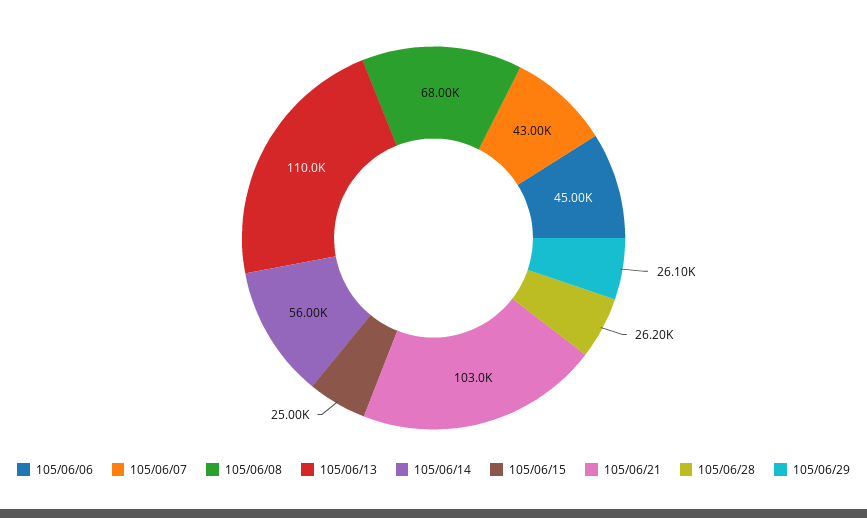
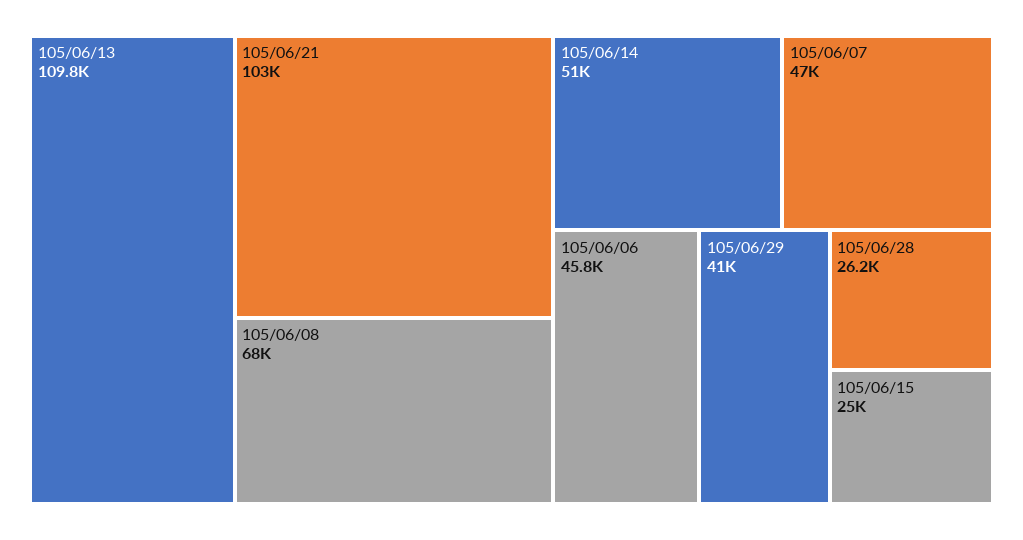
  {
-   "105/06/06": 45000,
+   "105/06/06": 45800,
-   "105/06/07": 43000,
+   "105/06/07": 47000,
    "105/06/08": 68000,
-   "105/06/13": 110000,
+   "105/06/13": 109800,
-   "105/06/14": 56000,
+   "105/06/14": 51000,
    "105/06/15": 25000,
    "105/06/21": 103000,
    "105/06/28": 26200,
-   "105/06/29": 26100
+   "105/06/29": 41000
  }

